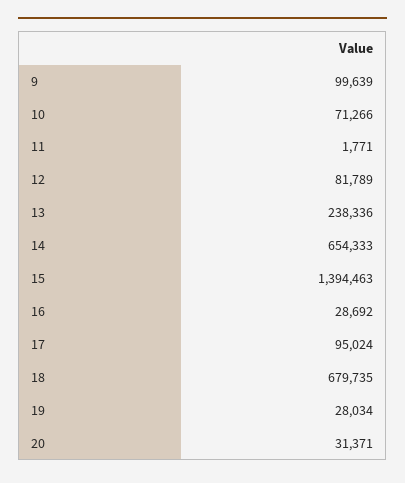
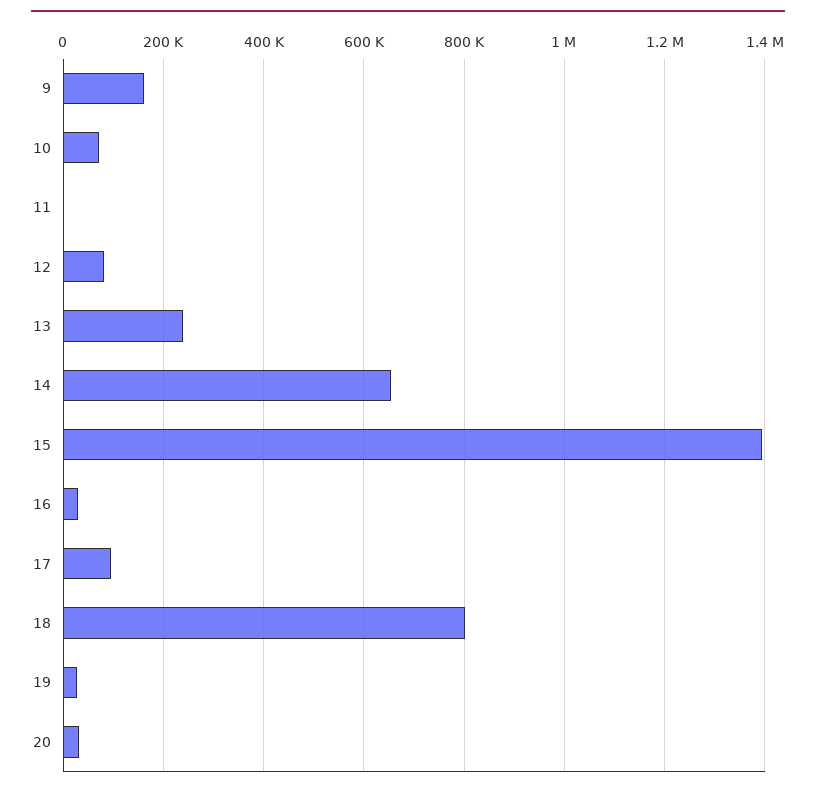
  {
-   "9": 99639,
+   "9": 160000,
    "10": 71266,
    "11": 1771,
    "12": 81789,
    "13": 238336,
    "14": 654333,
    "15": 1394463,
    "16": 28692,
    "17": 95024,
-   "18": 679735,
+   "18": 800000,
    "19": 28034,
    "20": 31371
  }

